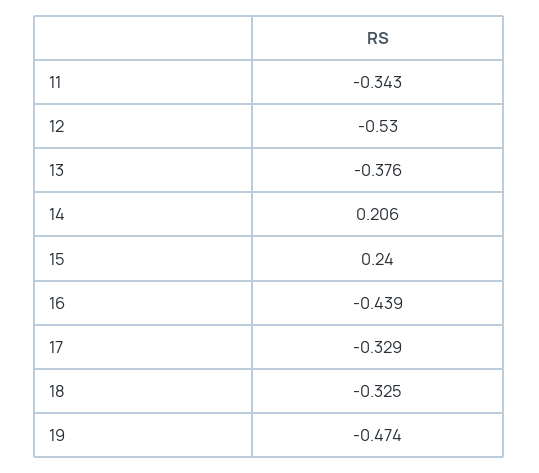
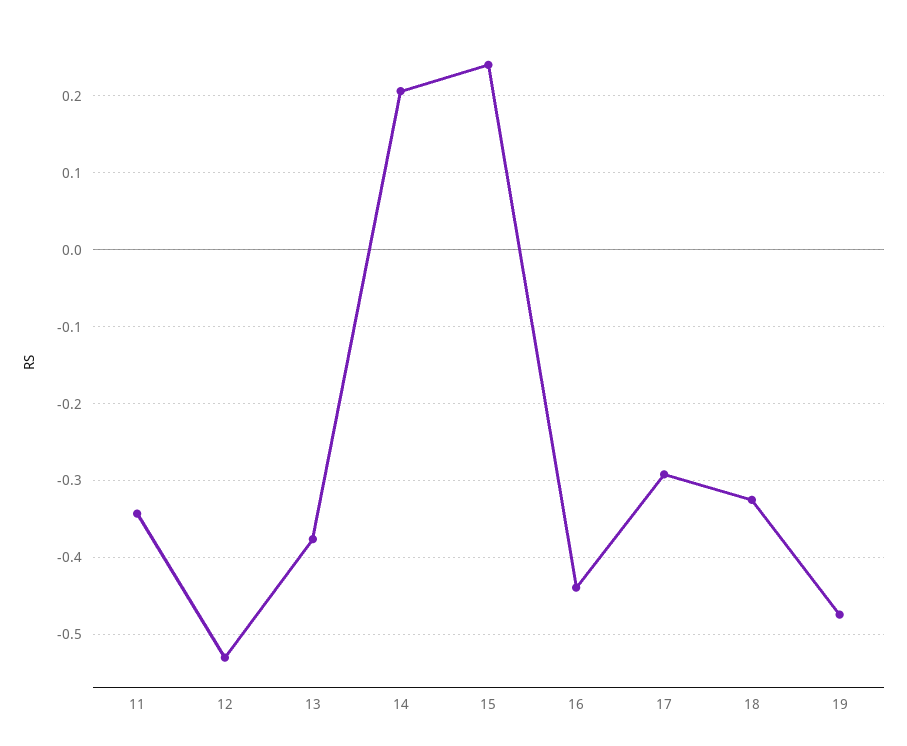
  {
    "11": -0.343,
    "12": -0.53,
    "13": -0.376,
    "14": 0.206,
    "15": 0.24,
    "16": -0.439,
-   "17": -0.329,
+   "17": -0.29,
    "18": -0.325,
    "19": -0.474
  }

